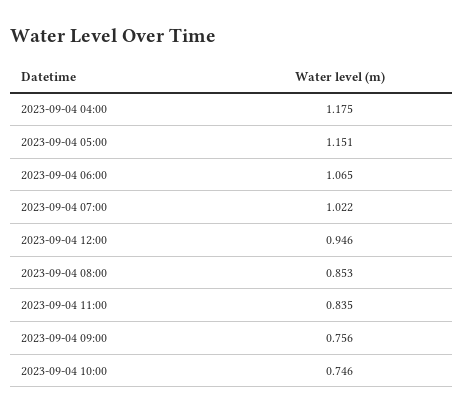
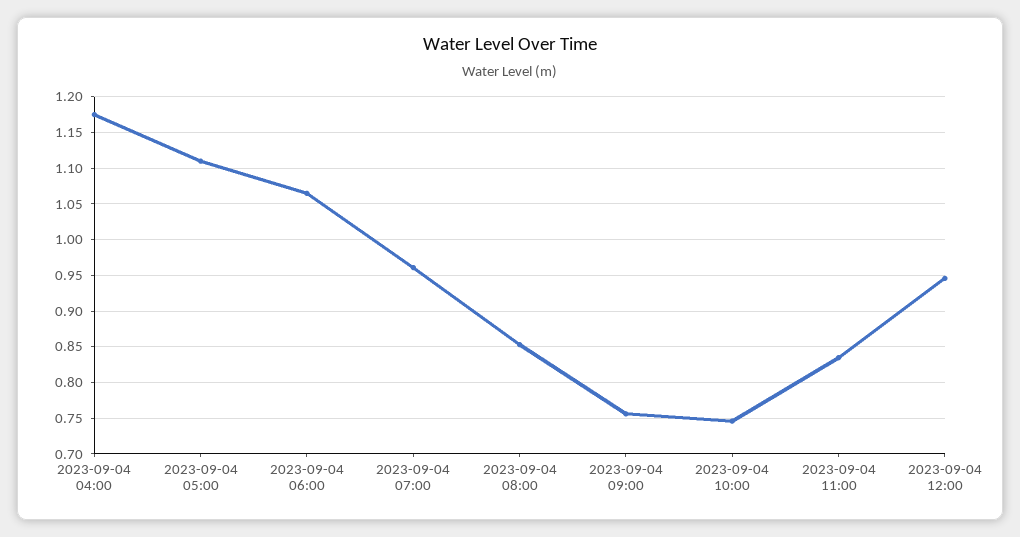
  {
    "2023-09-04 04:00": 1.175,
-   "2023-09-04 05:00": 1.151,
+   "2023-09-04 05:00": 1.11,
    "2023-09-04 06:00": 1.065,
-   "2023-09-04 07:00": 1.022,
+   "2023-09-04 07:00": 0.96,
    "2023-09-04 12:00": 0.946,
    "2023-09-04 08:00": 0.853,
    "2023-09-04 11:00": 0.835,
    "2023-09-04 09:00": 0.756,
    "2023-09-04 10:00": 0.746
  }

